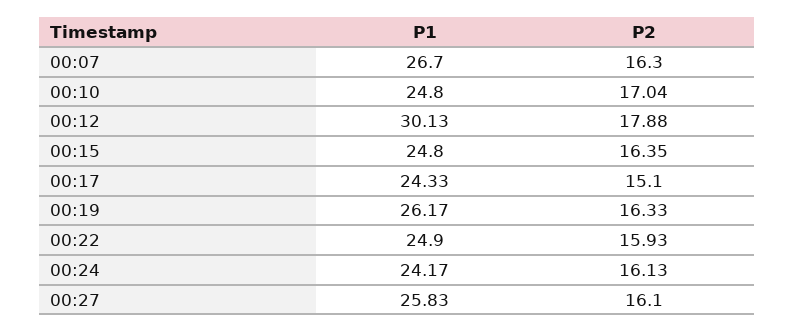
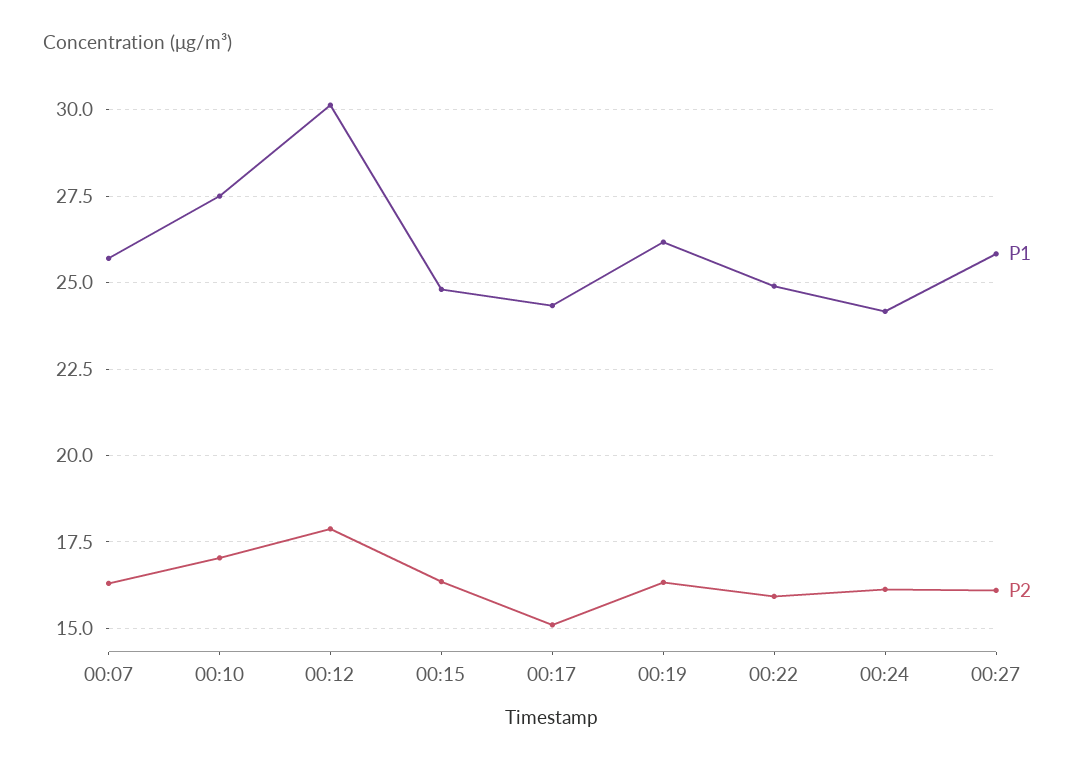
  {
    "P1": {
-     "00:07": 26.7,
+     "00:07": 25.75,
-     "00:10": 24.8,
+     "00:10": 27.5,
      "00:12": 30.13,
      "00:15": 24.8,
      "00:17": 24.33,
      "00:19": 26.17,
      "00:22": 24.9,
      "00:24": 24.17,
      "00:27": 25.83
    },
    "P2": {
      "00:07": 16.3,
      "00:10": 17.04,
      "00:12": 17.88,
      "00:15": 16.35,
      "00:17": 15.1,
      "00:19": 16.33,
      "00:22": 15.93,
      "00:24": 16.13,
      "00:27": 16.1
    }
  }

